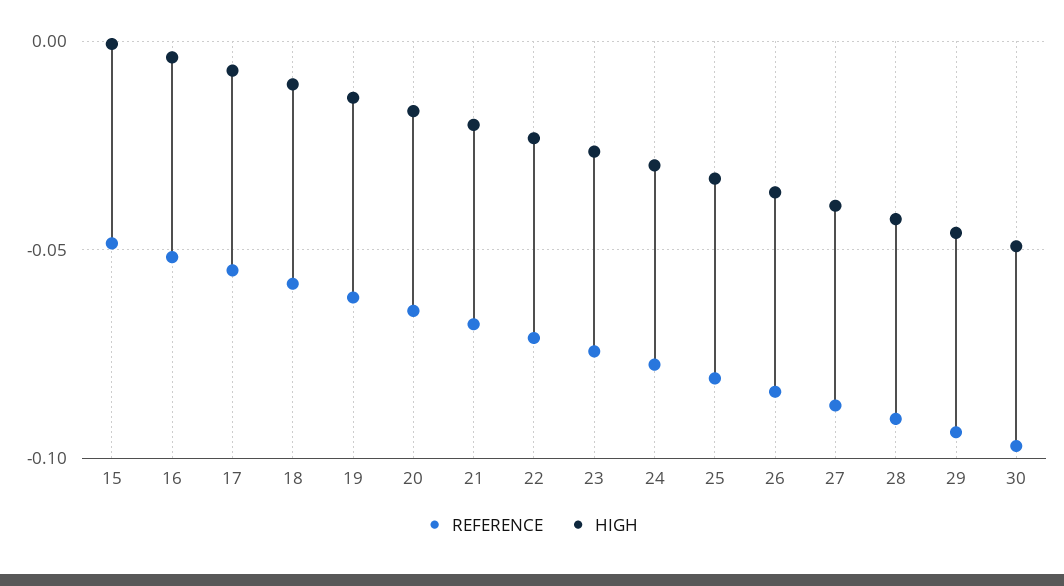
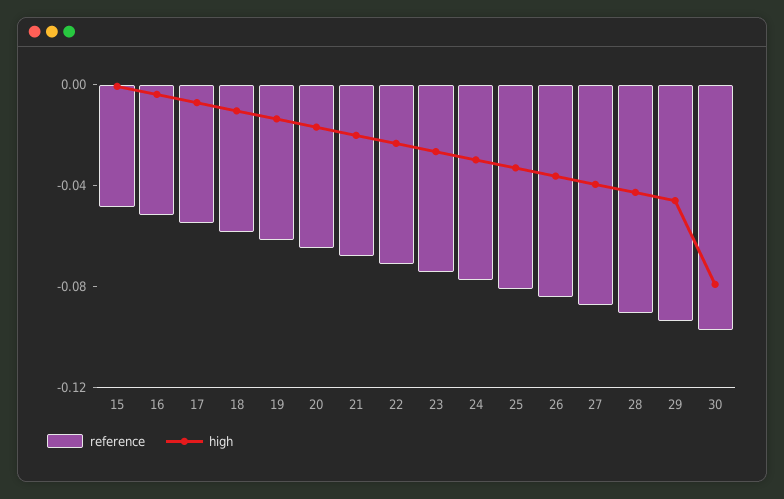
  {
    "REFERENCE": {
      "15": -0.05,
      "16": -0.05,
      "17": -0.055,
      "18": -0.06,
      "19": -0.06,
      "20": -0.065,
      "21": -0.07,
      "22": -0.07,
      "23": -0.075,
      "24": -0.08,
      "25": -0.08,
      "26": -0.085,
      "27": -0.085,
      "28": -0.09,
      "29": -0.095,
      "30": -0.095
    },
    "HIGH": {
      "15": 0,
      "16": -0.005,
      "17": -0.005,
      "18": -0.01,
      "19": -0.015,
      "20": -0.015,
      "21": -0.02,
      "22": -0.025,
      "23": -0.025,
      "24": -0.03,
      "25": -0.035,
      "26": -0.035,
      "27": -0.04,
      "28": -0.045,
      "29": -0.045,
-     "30": -0.05
+     "30": -0.08
    }
  }

